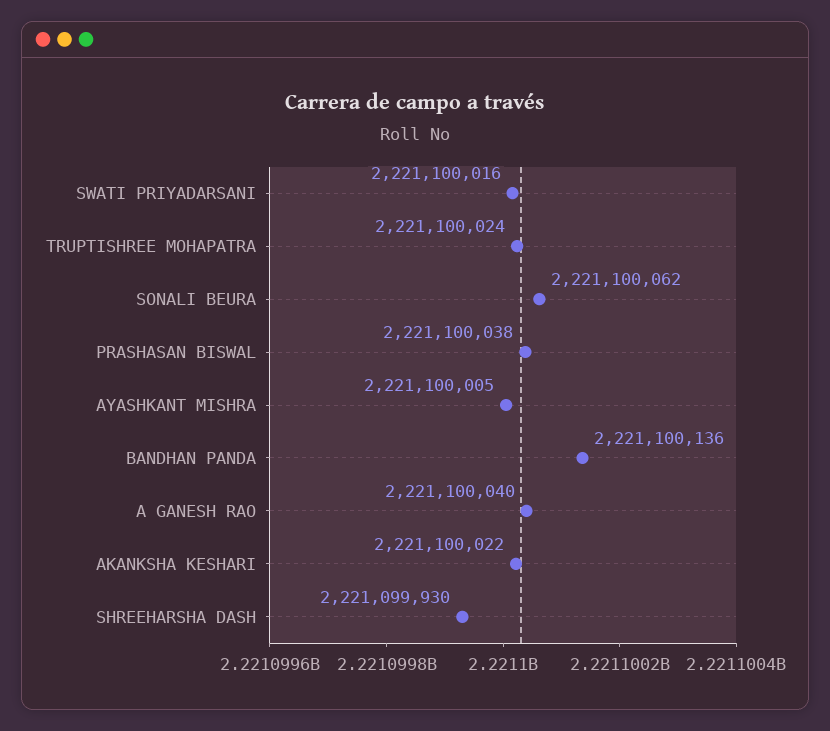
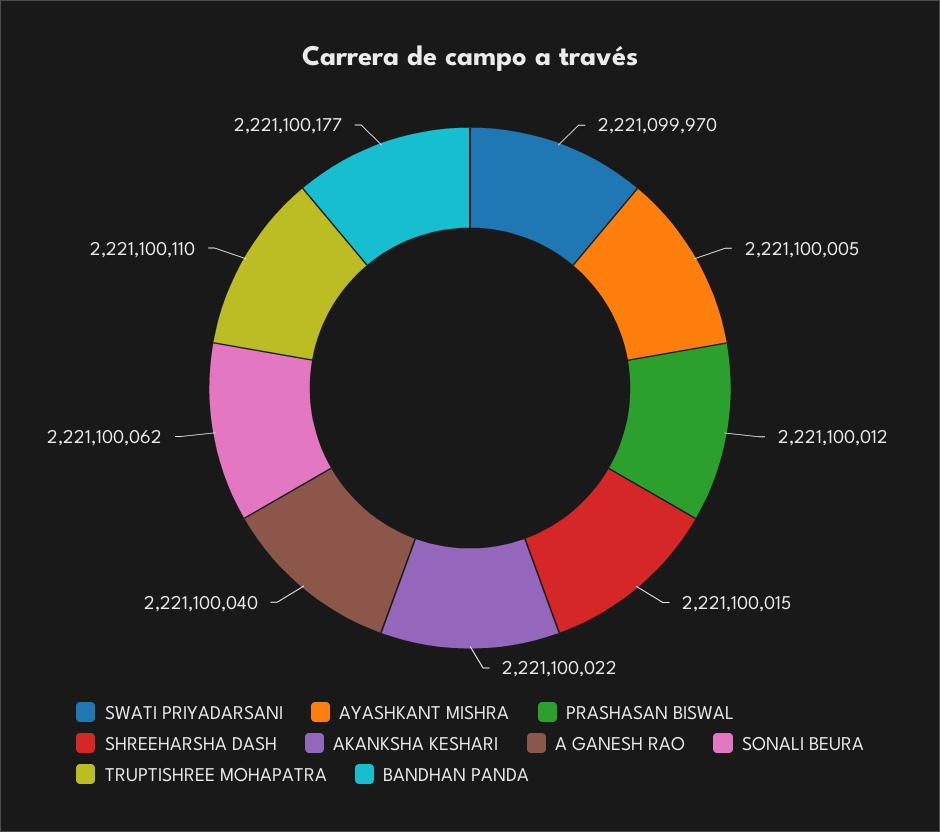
  {
-   "SWATI PRIYADARSANI": 2221100016,
+   "SWATI PRIYADARSANI": 2221099970,
-   "TRUPTISHREE MOHAPATRA": 2221100024,
+   "TRUPTISHREE MOHAPATRA": 2221100110,
    "SONALI BEURA": 2221100062,
-   "PRASHASAN BISWAL": 2221100038,
+   "PRASHASAN BISWAL": 2221100012,
    "AYASHKANT MISHRA": 2221100005,
-   "BANDHAN PANDA": 2221100136,
+   "BANDHAN PANDA": 2221100177,
    "A GANESH RAO": 2221100040,
    "AKANKSHA KESHARI": 2221100022,
-   "SHREEHARSHA DASH": 2221099930
+   "SHREEHARSHA DASH": 2221100015
  }

